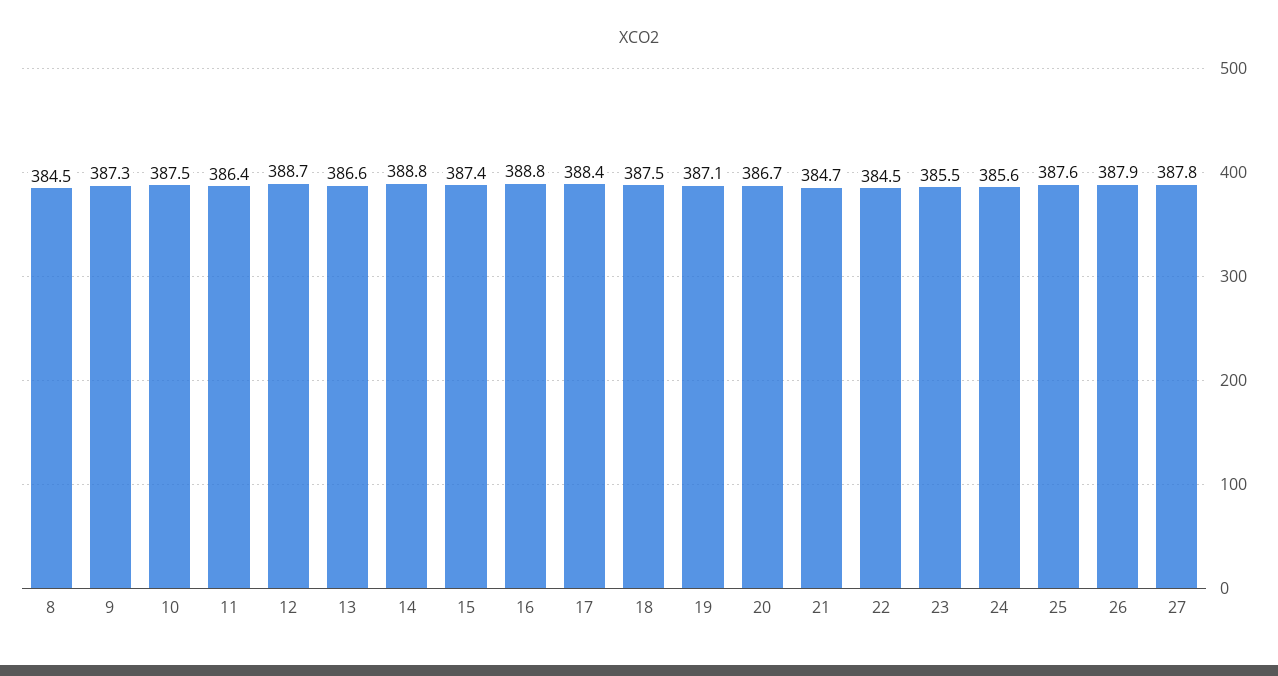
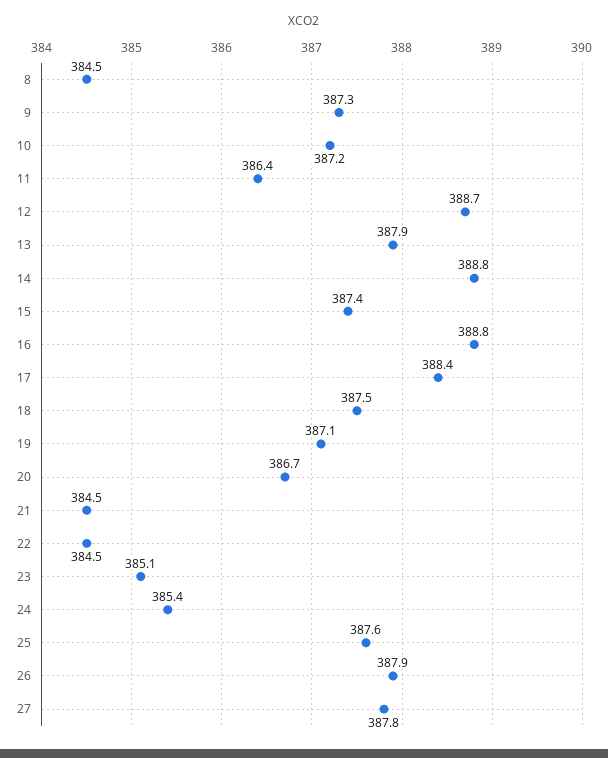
  {
    "8": 384.5,
    "9": 387.3,
-   "10": 387.5,
+   "10": 387.2,
    "11": 386.4,
    "12": 388.7,
-   "13": 386.6,
+   "13": 387.9,
    "14": 388.8,
    "15": 387.4,
    "16": 388.8,
    "17": 388.4,
    "18": 387.5,
    "19": 387.1,
    "20": 386.7,
-   "21": 384.7,
+   "21": 384.5,
    "22": 384.5,
-   "23": 385.5,
+   "23": 385.1,
-   "24": 385.6,
+   "24": 385.4,
    "25": 387.6,
    "26": 387.9,
    "27": 387.8
  }

